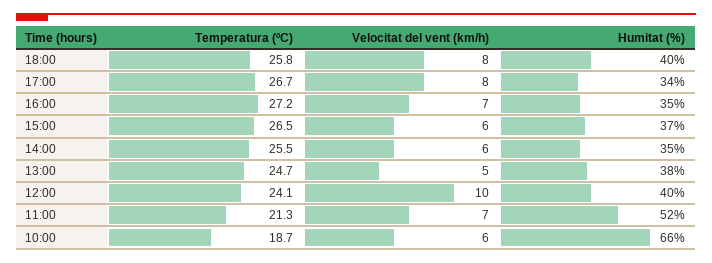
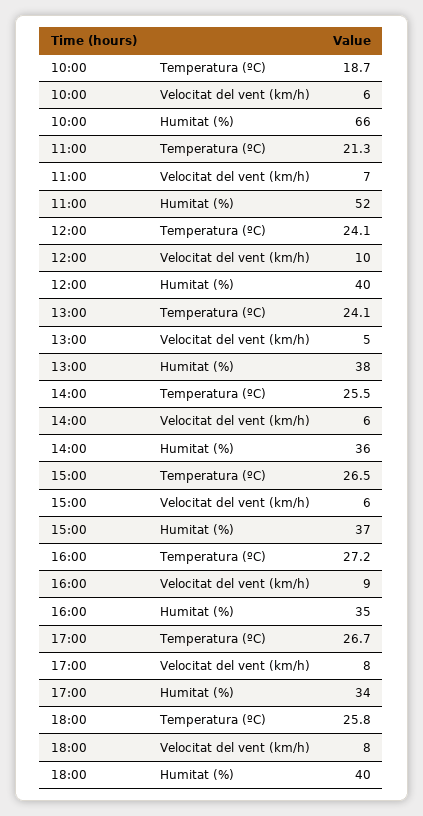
  {
    "Temperatura (ºC)": {
      "18:00": 25.8,
      "17:00": 26.7,
      "16:00": 27.2,
      "15:00": 26.5,
      "14:00": 25.5,
-     "13:00": 24.7,
+     "13:00": 24.1,
      "12:00": 24.1,
      "11:00": 21.3,
      "10:00": 18.7
    },
    "Velocitat del vent (km/h)": {
      "18:00": 8,
      "17:00": 8,
-     "16:00": 7,
+     "16:00": 9,
      "15:00": 6,
      "14:00": 6,
      "13:00": 5,
      "12:00": 10,
      "11:00": 7,
      "10:00": 6
    },
    "Humitat (%)": {
      "18:00": 40,
      "17:00": 34,
      "16:00": 35,
      "15:00": 37,
-     "14:00": 35,
+     "14:00": 36,
      "13:00": 38,
      "12:00": 40,
      "11:00": 52,
      "10:00": 66
    }
  }

